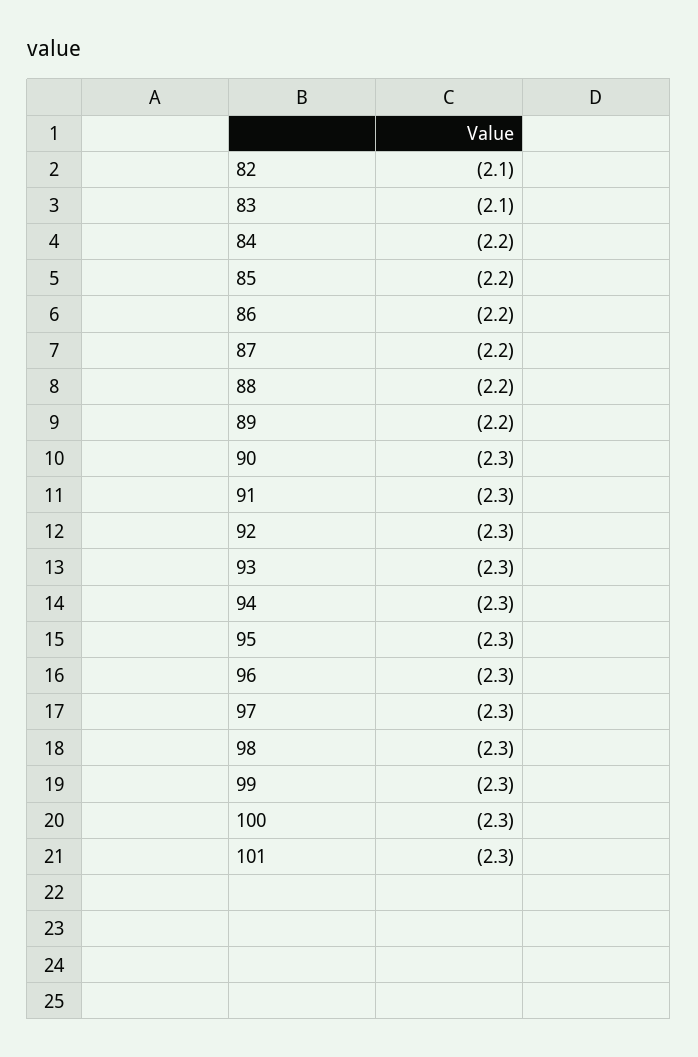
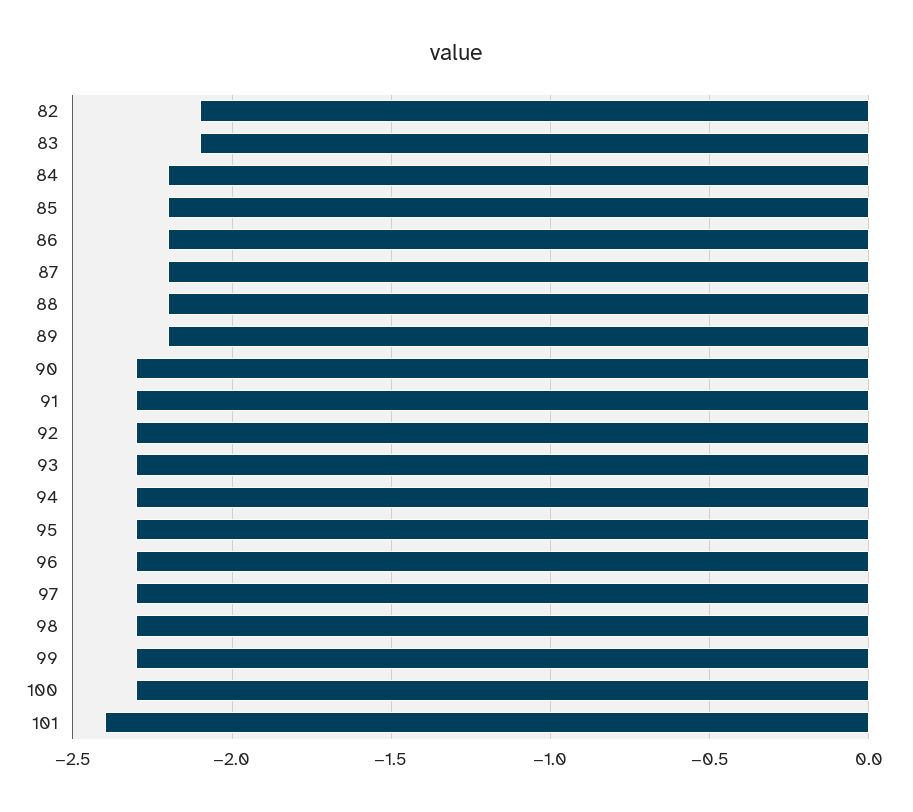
  {
    "82": -2.1,
    "83": -2.1,
    "84": -2.2,
    "85": -2.2,
    "86": -2.2,
    "87": -2.2,
    "88": -2.2,
    "89": -2.2,
    "90": -2.3,
    "91": -2.3,
    "92": -2.3,
    "93": -2.3,
    "94": -2.3,
    "95": -2.3,
    "96": -2.3,
    "97": -2.3,
    "98": -2.3,
    "99": -2.3,
    "100": -2.3,
-   "101": -2.3
+   "101": -2.4
  }

